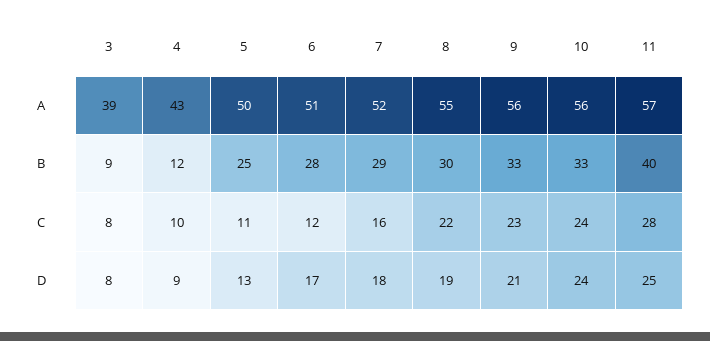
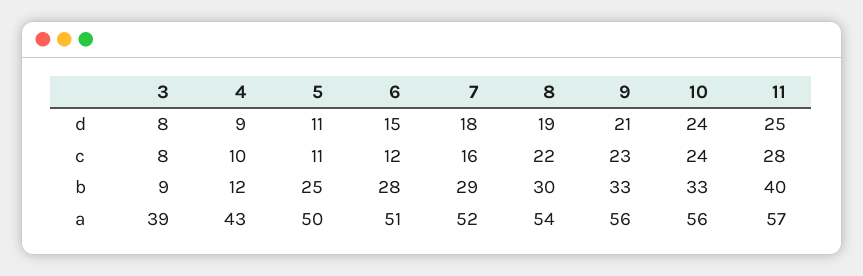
  {
    "3": {
      "A": 39,
      "B": 9,
      "C": 8,
      "D": 8
    },
    "4": {
      "A": 43,
      "B": 12,
      "C": 10,
      "D": 9
    },
    "5": {
      "A": 50,
      "B": 25,
      "C": 11,
-     "D": 13
+     "D": 11
    },
    "6": {
      "A": 51,
      "B": 28,
      "C": 12,
-     "D": 17
+     "D": 15
    },
    "7": {
      "A": 52,
      "B": 29,
      "C": 16,
      "D": 18
    },
    "8": {
-     "A": 55,
+     "A": 54,
      "B": 30,
      "C": 22,
      "D": 19
    },
    "9": {
      "A": 56,
      "B": 33,
      "C": 23,
      "D": 21
    },
    "10": {
      "A": 56,
      "B": 33,
      "C": 24,
      "D": 24
    },
    "11": {
      "A": 57,
      "B": 40,
      "C": 28,
      "D": 25
    }
  }

